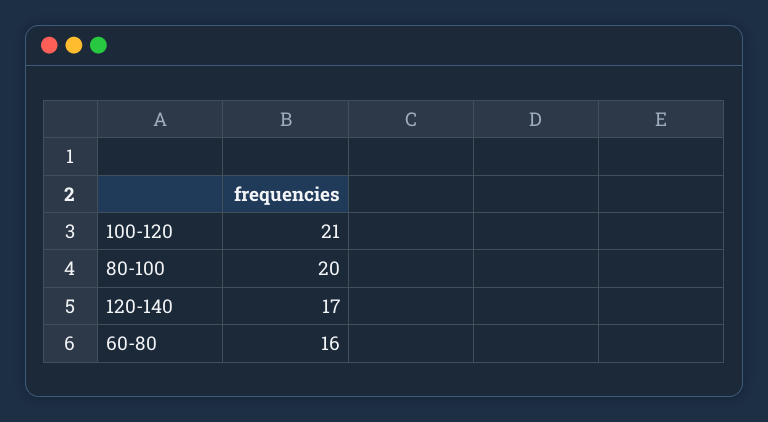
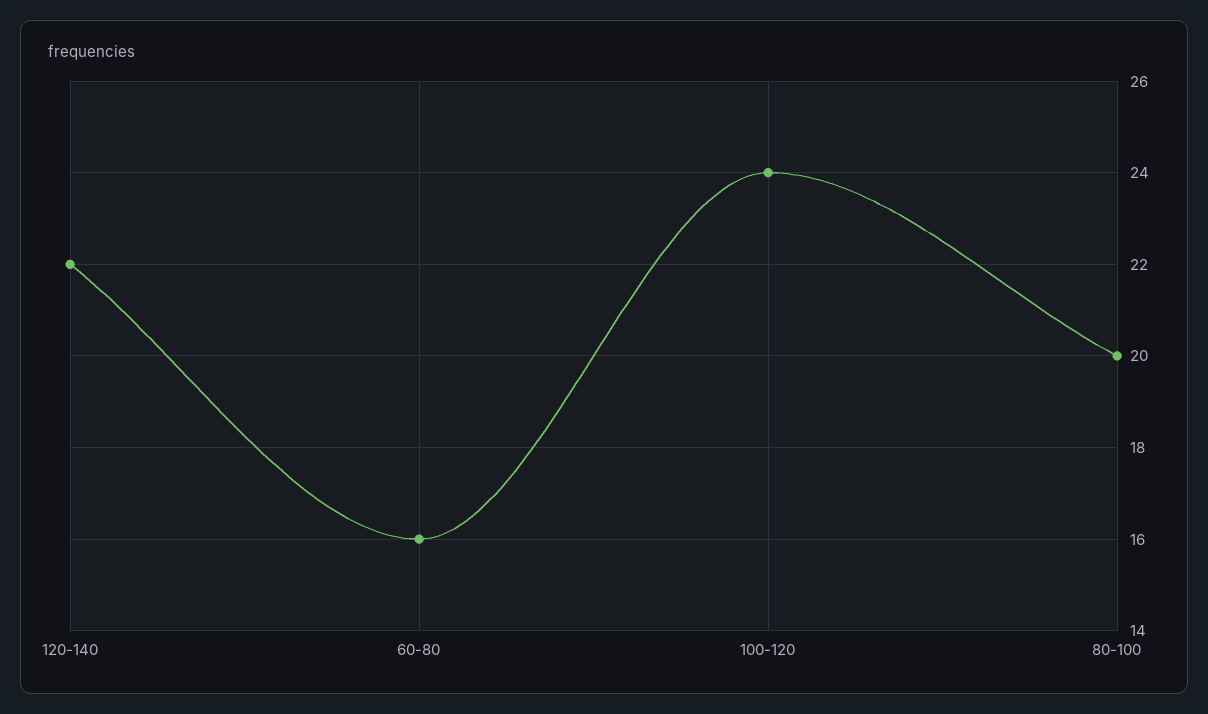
  {
-   "100-120": 21,
+   "100-120": 24,
    "80-100": 20,
-   "120-140": 17,
+   "120-140": 22,
    "60-80": 16
  }

